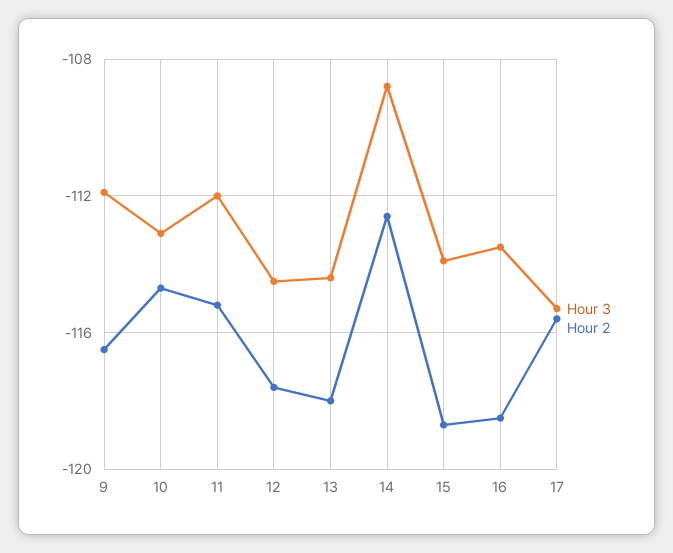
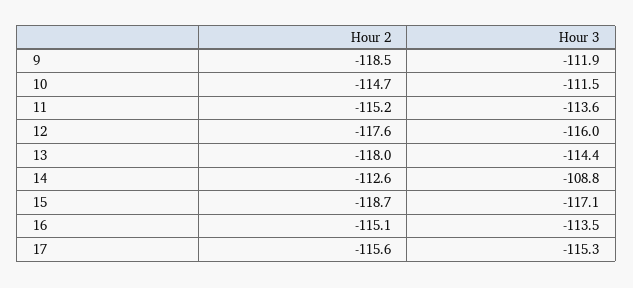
  {
    "Hour 3": {
      "9": -111.9,
-     "10": -113,
+     "10": -111.5,
-     "11": -112,
+     "11": -113.6,
-     "12": -114.5,
+     "12": -116,
      "13": -114.4,
      "14": -108.8,
-     "15": -114,
+     "15": -117.1,
      "16": -113.5,
      "17": -115.3
    },
    "Hour 2": {
-     "9": -116.5,
+     "9": -118.5,
      "10": -114.7,
      "11": -115.2,
      "12": -117.6,
      "13": -118,
      "14": -112.6,
      "15": -118.7,
-     "16": -118.5,
+     "16": -115.1,
      "17": -115.6
    }
  }

